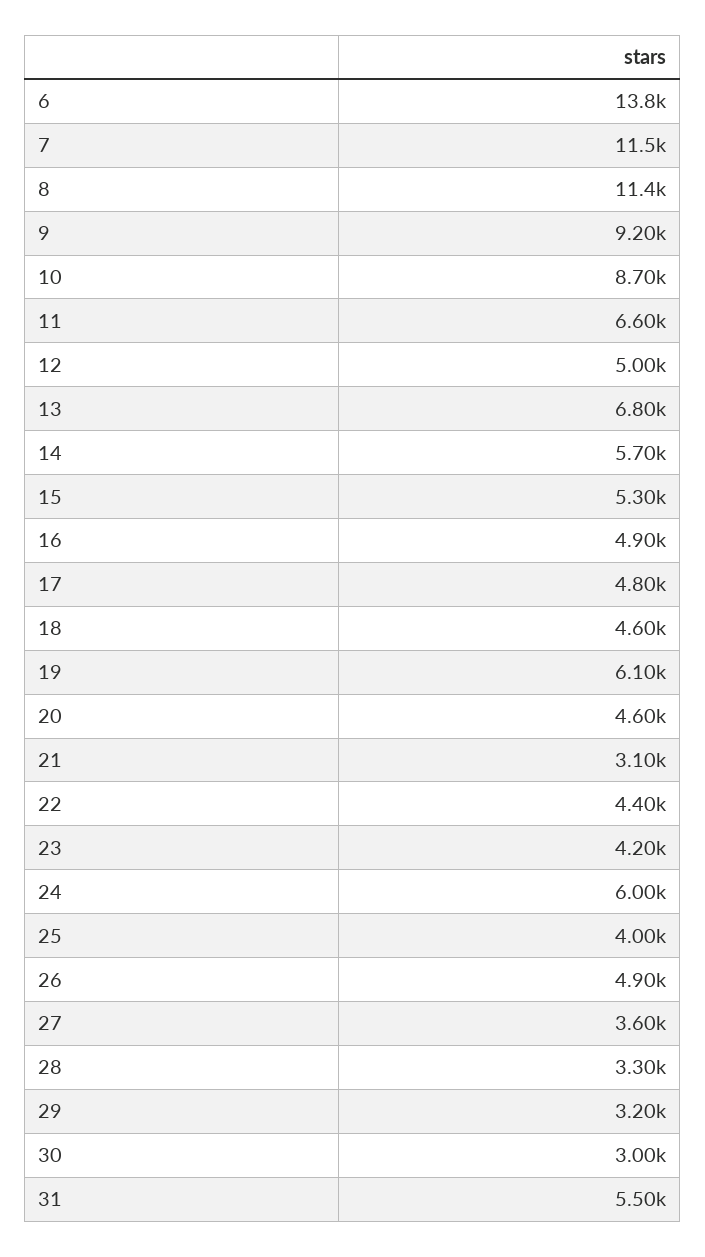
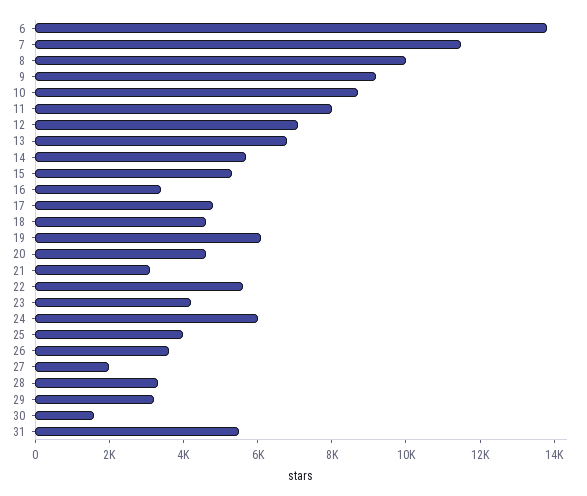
  {
    "6": 13800,
    "7": 11500,
-   "8": 11400,
+   "8": 10000,
    "9": 9200,
    "10": 8700,
-   "11": 6600,
+   "11": 8000,
-   "12": 5000,
+   "12": 7000,
    "13": 6800,
    "14": 5700,
    "15": 5300,
-   "16": 4900,
+   "16": 3500,
    "17": 4800,
    "18": 4600,
    "19": 6100,
    "20": 4600,
    "21": 3100,
-   "22": 4400,
+   "22": 5500,
    "23": 4200,
    "24": 6000,
    "25": 4000,
-   "26": 4900,
+   "26": 3500,
-   "27": 3600,
+   "27": 2000,
    "28": 3300,
    "29": 3200,
-   "30": 3000,
+   "30": 1500,
    "31": 5500
  }

